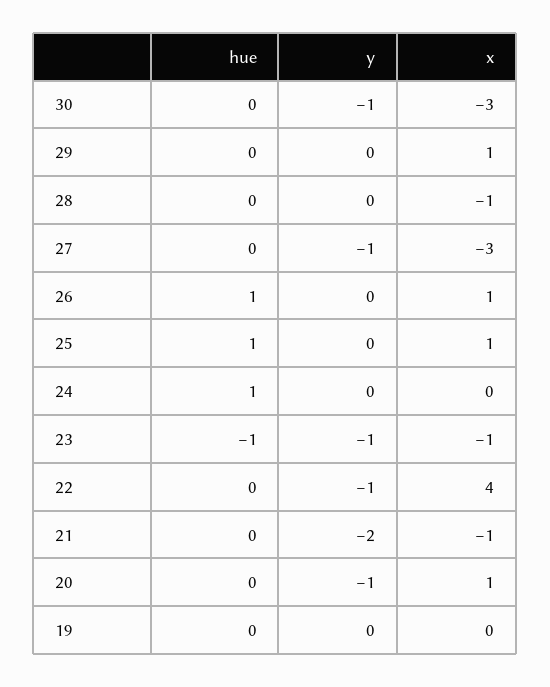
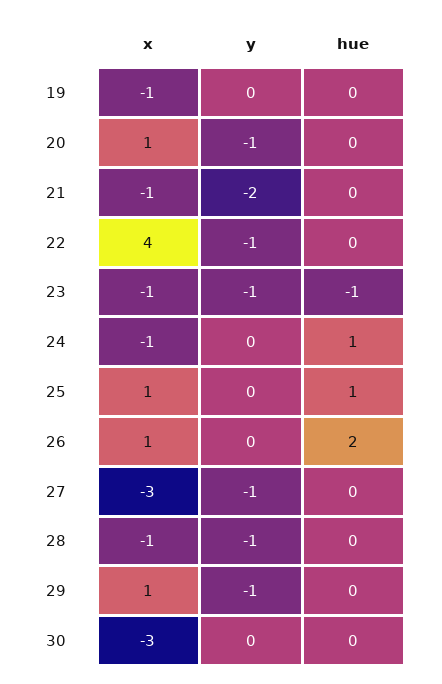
  {
    "hue": {
      "30": 0,
      "29": 0,
      "28": 0,
      "27": 0,
-     "26": 1,
+     "26": 2,
      "25": 1,
      "24": 1,
      "23": -1,
      "22": 0,
      "21": 0,
      "20": 0,
      "19": 0
    },
    "y": {
-     "30": -1,
+     "30": 0,
-     "29": 0,
+     "29": -1,
-     "28": 0,
+     "28": -1,
      "27": -1,
      "26": 0,
      "25": 0,
      "24": 0,
      "23": -1,
      "22": -1,
      "21": -2,
      "20": -1,
      "19": 0
    },
    "x": {
      "30": -3,
      "29": 1,
      "28": -1,
      "27": -3,
      "26": 1,
      "25": 1,
-     "24": 0,
+     "24": -1,
      "23": -1,
      "22": 4,
      "21": -1,
      "20": 1,
-     "19": 0
+     "19": -1
    }
  }

